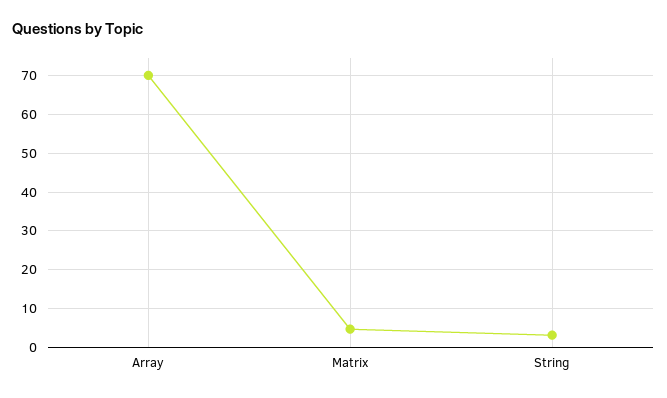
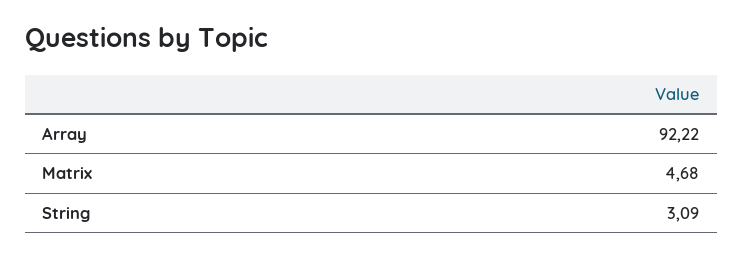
  {
-   "Array": 70,
+   "Array": 92.22,
    "Matrix": 4.68,
    "String": 3.09
  }

